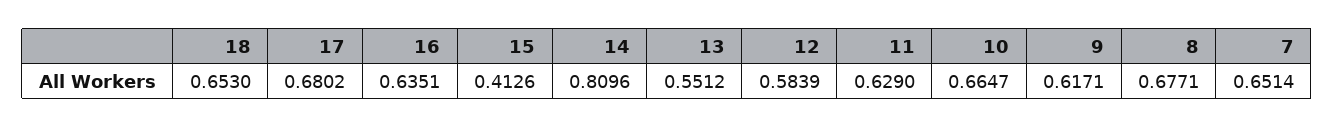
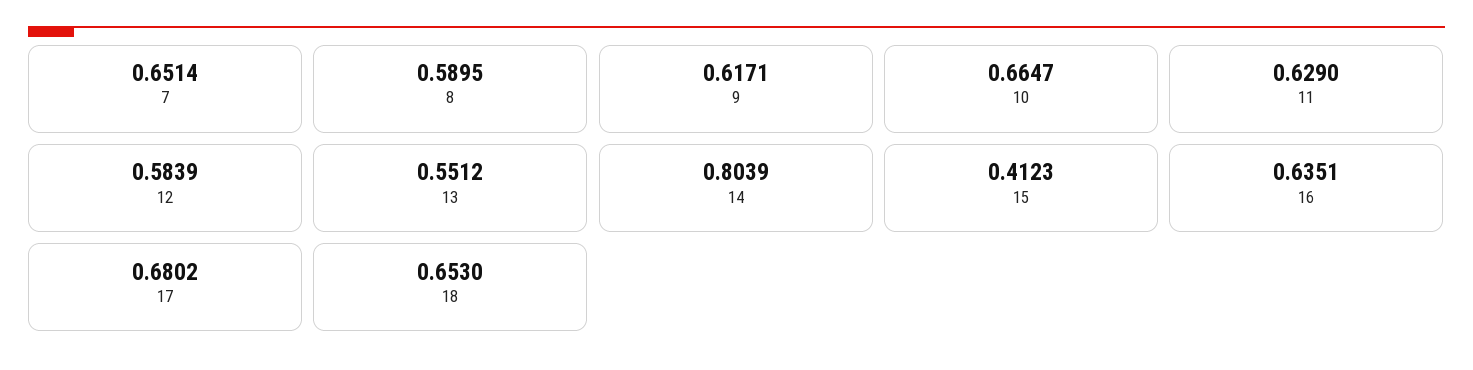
  {
    "18": 0.653,
    "17": 0.6802,
    "16": 0.6351,
-   "15": 0.4126,
+   "15": 0.4123,
-   "14": 0.8096,
+   "14": 0.8039,
    "13": 0.5512,
    "12": 0.5839,
    "11": 0.629,
    "10": 0.6647,
    "9": 0.6171,
-   "8": 0.6771,
+   "8": 0.5895,
    "7": 0.6514
  }

